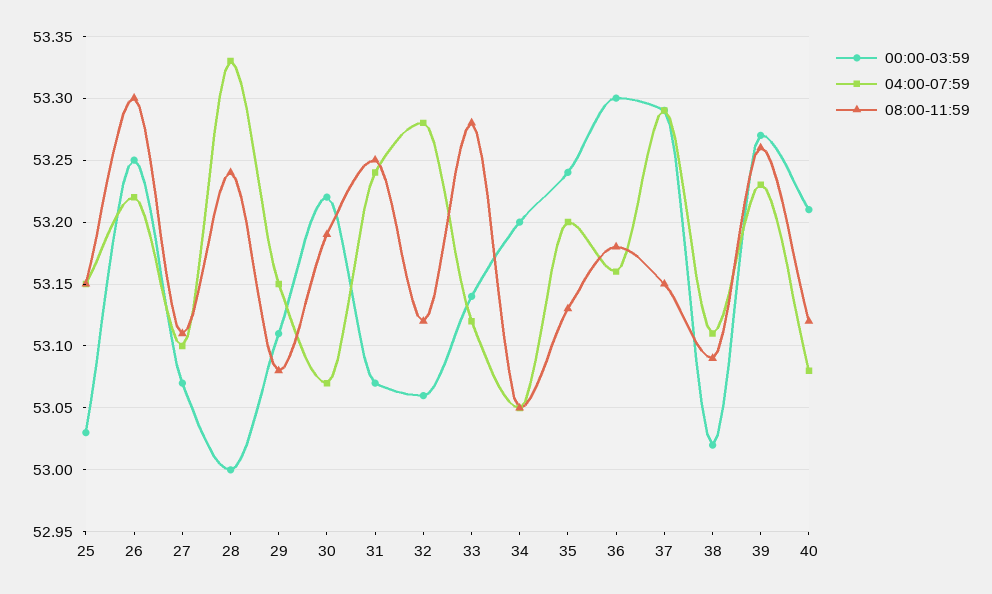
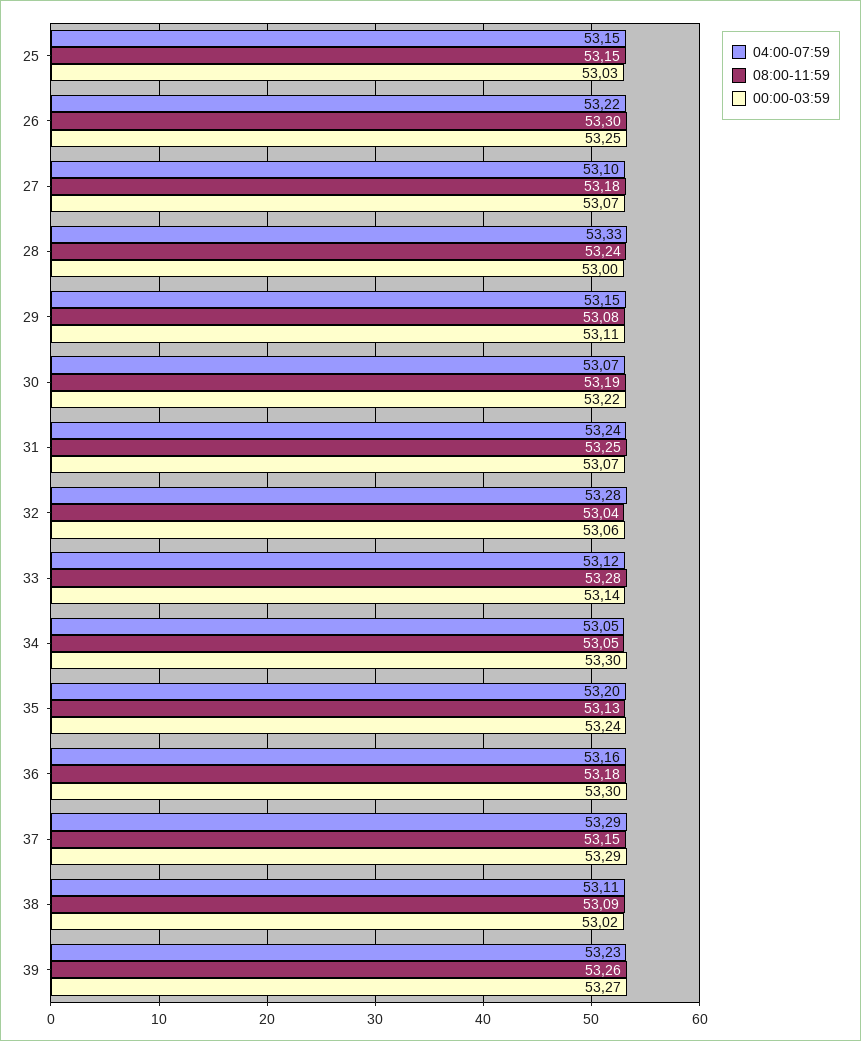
  {
    "00:00-03:59": {
      "25": 53.03,
      "26": 53.25,
      "27": 53.07,
      "28": 53,
      "29": 53.11,
      "30": 53.22,
      "31": 53.07,
      "32": 53.06,
      "33": 53.14,
-     "34": 53.2,
+     "34": 53.3,
      "35": 53.24,
      "36": 53.3,
      "37": 53.29,
      "38": 53.02,
-     "39": 53.27,
+     "39": 53.27
-     "40": 53.21
    },
    "04:00-07:59": {
      "25": 53.15,
      "26": 53.22,
      "27": 53.1,
      "28": 53.33,
      "29": 53.15,
      "30": 53.07,
      "31": 53.24,
      "32": 53.28,
      "33": 53.12,
      "34": 53.05,
      "35": 53.2,
      "36": 53.16,
      "37": 53.29,
      "38": 53.11,
-     "39": 53.23,
+     "39": 53.23
-     "40": 53.08
    },
    "08:00-11:59": {
      "25": 53.15,
      "26": 53.3,
-     "27": 53.11,
+     "27": 53.18,
      "28": 53.24,
      "29": 53.08,
      "30": 53.19,
      "31": 53.25,
-     "32": 53.12,
+     "32": 53.04,
      "33": 53.28,
      "34": 53.05,
      "35": 53.13,
      "36": 53.18,
      "37": 53.15,
      "38": 53.09,
-     "39": 53.26,
+     "39": 53.26
-     "40": 53.12
    }
  }

